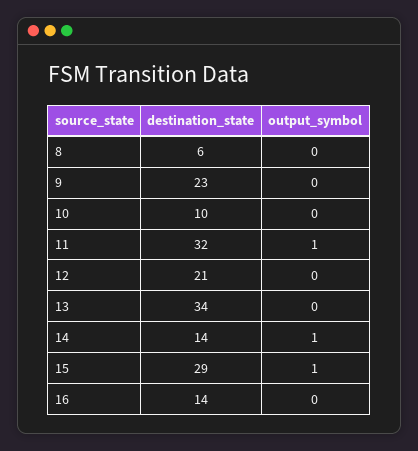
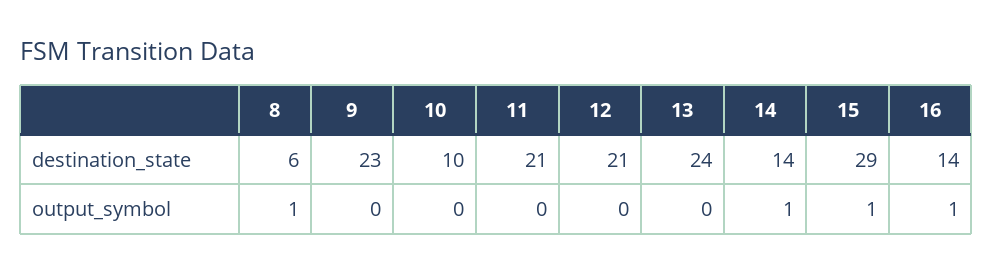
  {
    "destination_state": {
      "8": 6,
      "9": 23,
      "10": 10,
-     "11": 32,
+     "11": 21,
      "12": 21,
-     "13": 34,
+     "13": 24,
      "14": 14,
      "15": 29,
      "16": 14
    },
    "output_symbol": {
-     "8": 0,
+     "8": 1,
      "9": 0,
      "10": 0,
-     "11": 1,
+     "11": 0,
      "12": 0,
      "13": 0,
      "14": 1,
      "15": 1,
-     "16": 0
+     "16": 1
    }
  }

